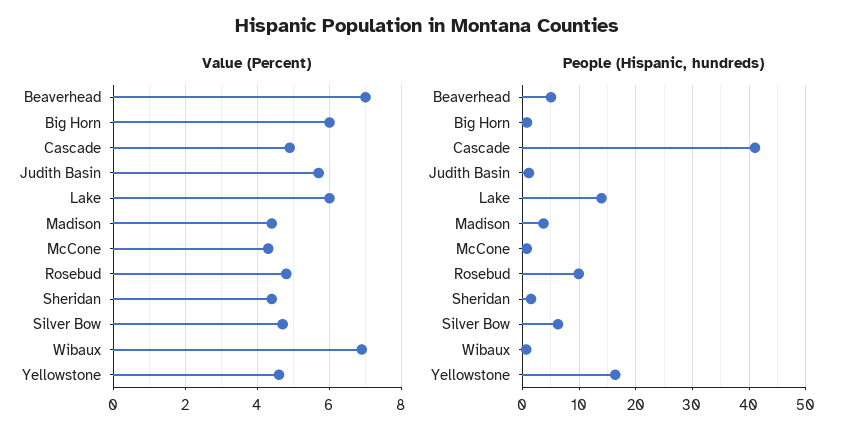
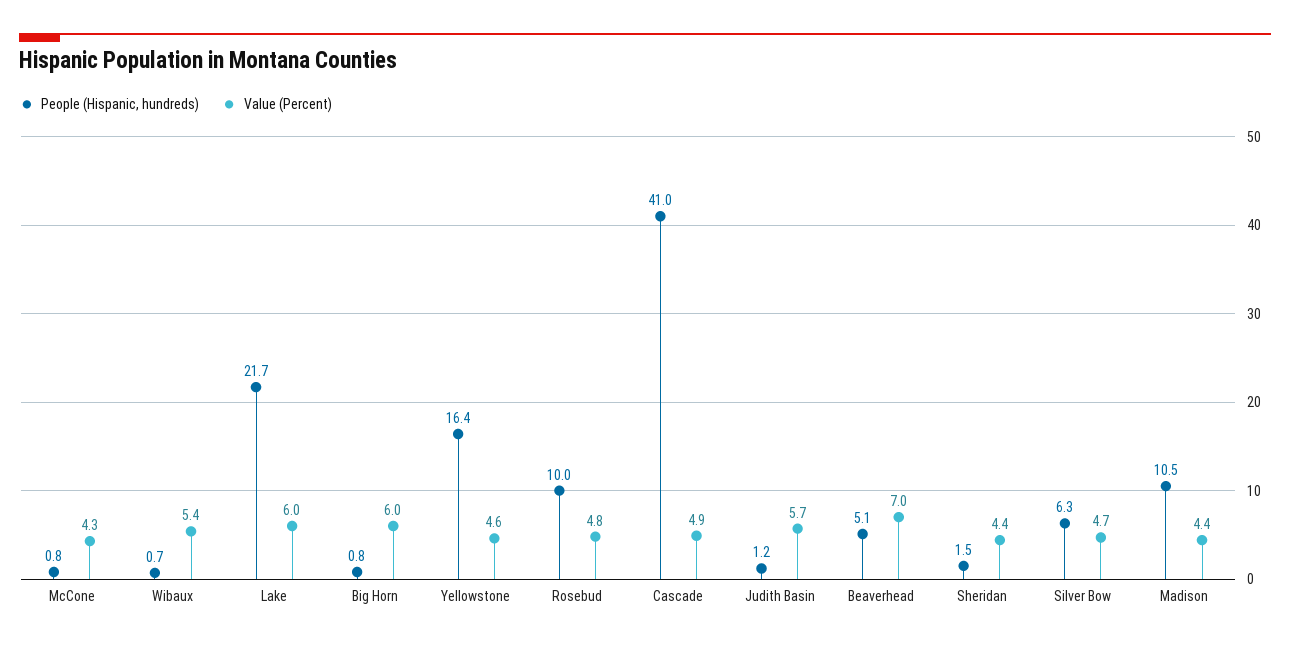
  {
    "Value (Percent)": {
      "Beaverhead": 7,
      "Big Horn": 6,
      "Cascade": 4.9,
      "Judith Basin": 5.7,
      "Lake": 6,
      "Madison": 4.4,
      "McCone": 4.3,
      "Rosebud": 4.8,
      "Sheridan": 4.4,
      "Silver Bow": 4.7,
-     "Wibaux": 7,
+     "Wibaux": 5.4,
      "Yellowstone": 4.6
    },
    "People (Hispanic, hundreds)": {
      "Beaverhead": 5.1,
      "Big Horn": 0.8,
      "Cascade": 41,
      "Judith Basin": 1.2,
-     "Lake": 14,
+     "Lake": 21.7,
-     "Madison": 4,
+     "Madison": 10.5,
      "McCone": 0.8,
      "Rosebud": 10,
      "Sheridan": 1.5,
      "Silver Bow": 6.3,
      "Wibaux": 0.7,
      "Yellowstone": 16.4
    }
  }

